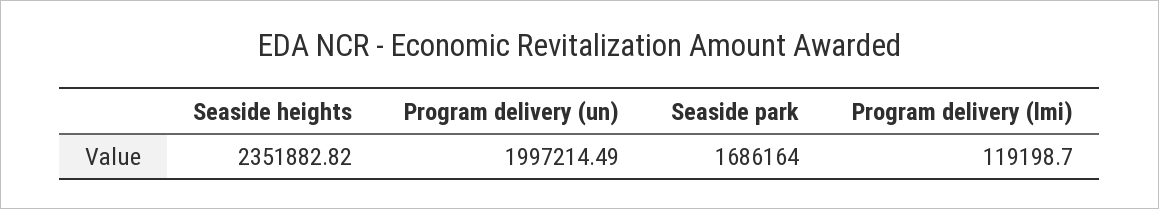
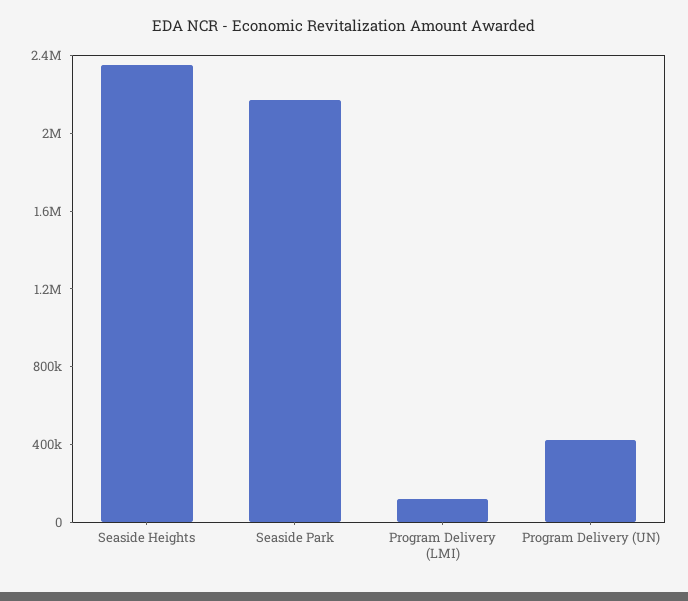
  {
    "Seaside heights": 2351882.82,
-   "Program delivery (un)": 1997214.49,
+   "Program delivery (un)": 400000,
-   "Seaside park": 1686164,
+   "Seaside park": 2200000,
    "Program delivery (lmi)": 119198.7
  }

